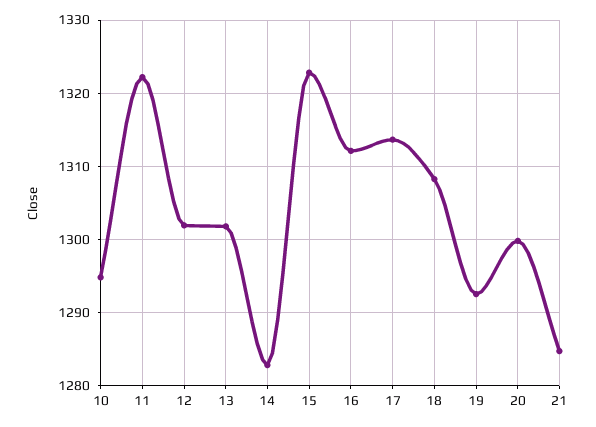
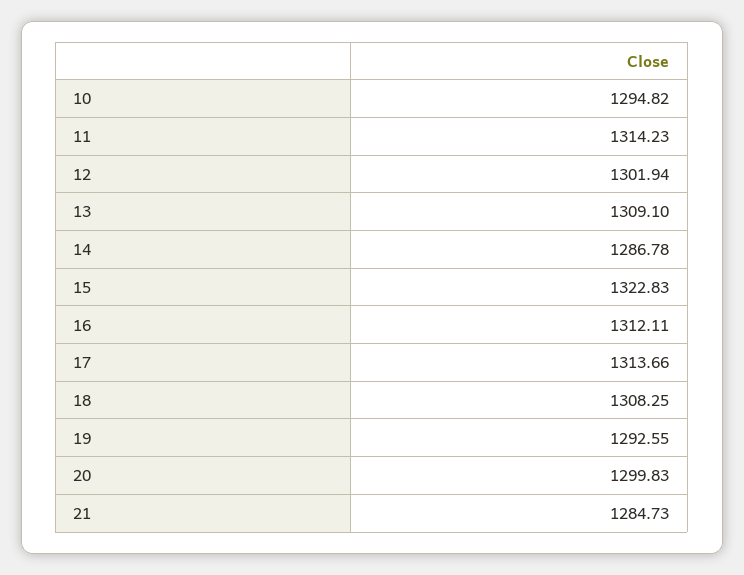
  {
    "10": 1294.82,
-   "11": 1322,
+   "11": 1314.23,
    "12": 1301.94,
-   "13": 1302,
+   "13": 1309.1,
-   "14": 1283,
+   "14": 1286.78,
    "15": 1322.83,
    "16": 1312.11,
    "17": 1313.66,
    "18": 1308.25,
    "19": 1292.55,
    "20": 1299.83,
    "21": 1284.73
  }

